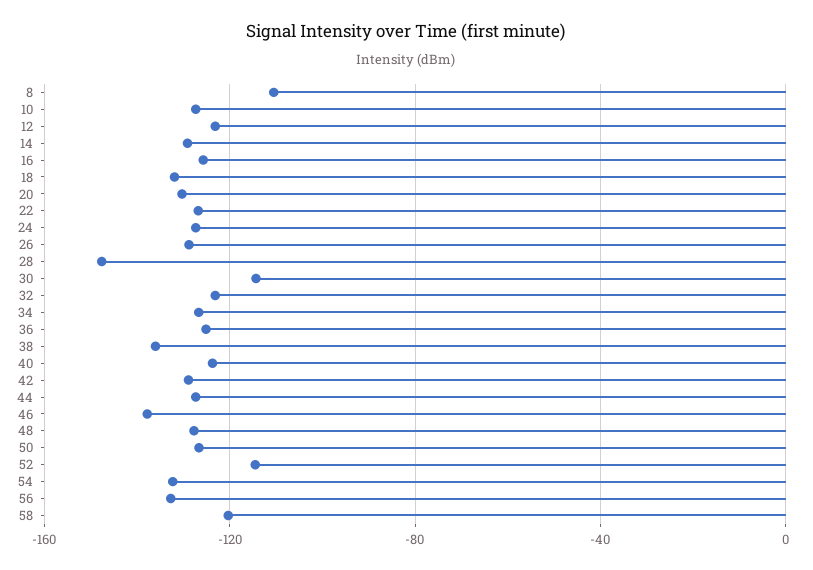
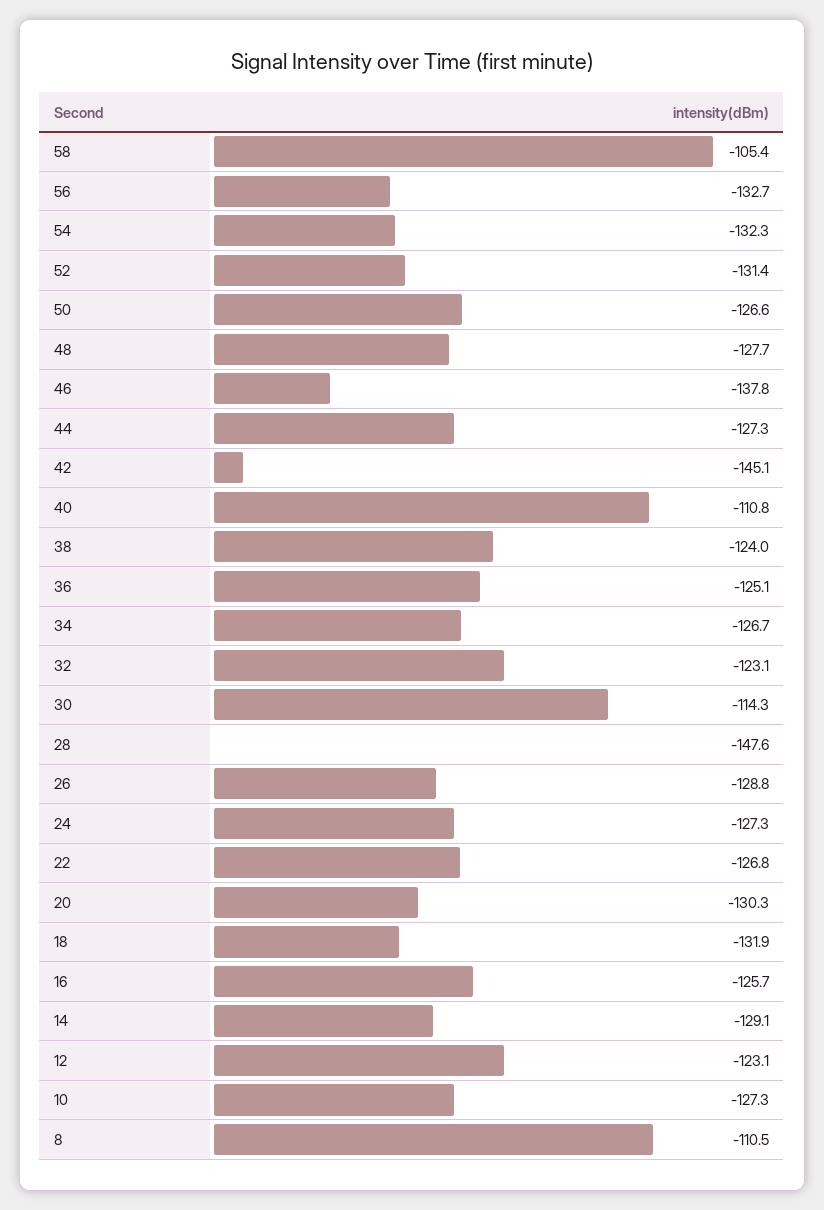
  {
    "8": -110.5,
    "10": -127.3,
    "12": -123.1,
    "14": -129.1,
    "16": -125.7,
    "18": -131.9,
    "20": -130.3,
    "22": -126.8,
    "24": -127.3,
    "26": -128.8,
    "28": -147.6,
    "30": -114.3,
    "32": -123.1,
    "34": -126.7,
    "36": -125.1,
-   "38": -135,
+   "38": -124,
-   "40": -125,
+   "40": -110.8,
-   "42": -130,
+   "42": -145.1,
    "44": -127.3,
    "46": -137.8,
    "48": -127.7,
    "50": -126.6,
-   "52": -115,
+   "52": -131.4,
    "54": -132.3,
    "56": -132.7,
-   "58": -120
+   "58": -105.4
  }

